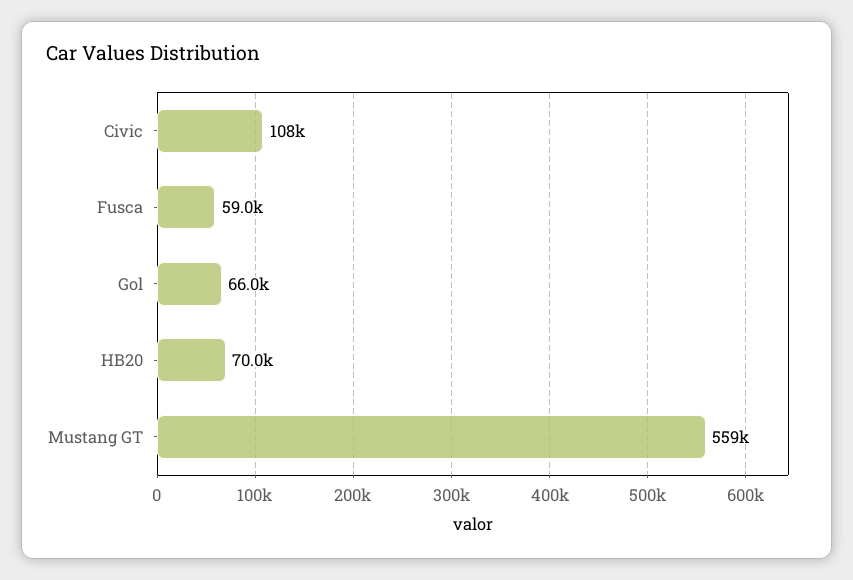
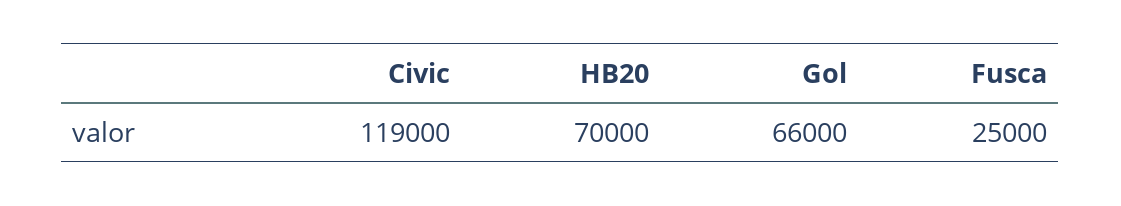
  {
-   "Civic": 108000,
+   "Civic": 119000,
-   "Fusca": 59000,
+   "Fusca": 25000,
    "Gol": 66000,
-   "HB20": 70000,
+   "HB20": 70000
-   "Mustang GT": 559000
  }

